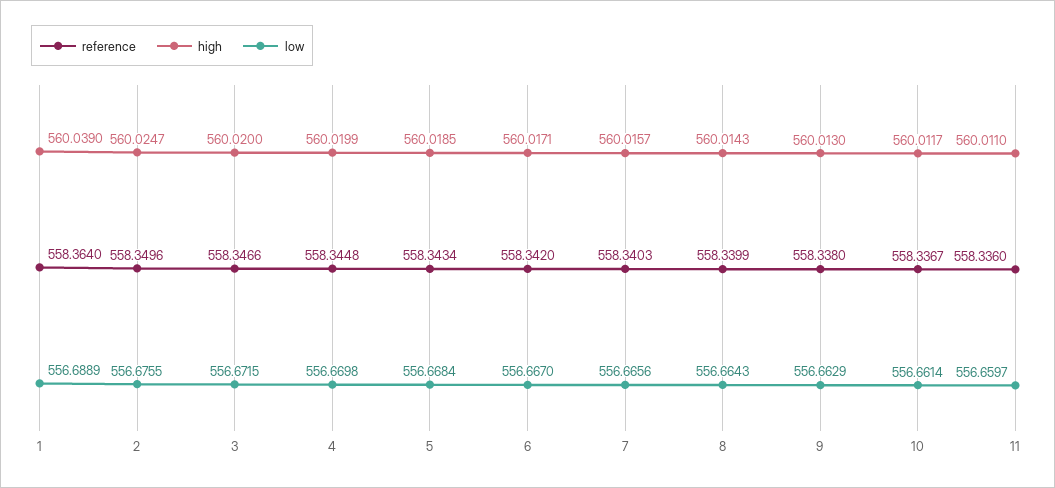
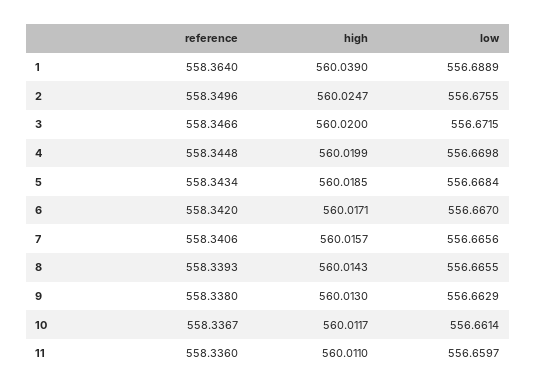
  {
    "reference": {
      "1": 558.364,
      "2": 558.3496,
      "3": 558.3466,
      "4": 558.3448,
      "5": 558.3434,
      "6": 558.342,
-     "7": 558.3403,
+     "7": 558.3406,
-     "8": 558.3399,
+     "8": 558.3393,
      "9": 558.338,
      "10": 558.3367,
      "11": 558.336
    },
    "high": {
      "1": 560.039,
      "2": 560.0247,
      "3": 560.02,
      "4": 560.0199,
      "5": 560.0185,
      "6": 560.0171,
      "7": 560.0157,
      "8": 560.0143,
      "9": 560.013,
      "10": 560.0117,
      "11": 560.011
    },
    "low": {
      "1": 556.6889,
      "2": 556.6755,
      "3": 556.6715,
      "4": 556.6698,
      "5": 556.6684,
      "6": 556.667,
      "7": 556.6656,
-     "8": 556.6643,
+     "8": 556.6655,
      "9": 556.6629,
      "10": 556.6614,
      "11": 556.6597
    }
  }

